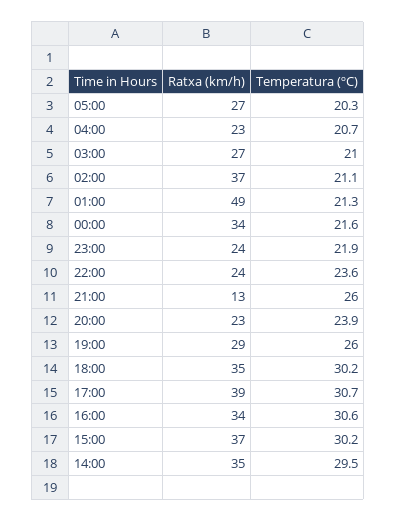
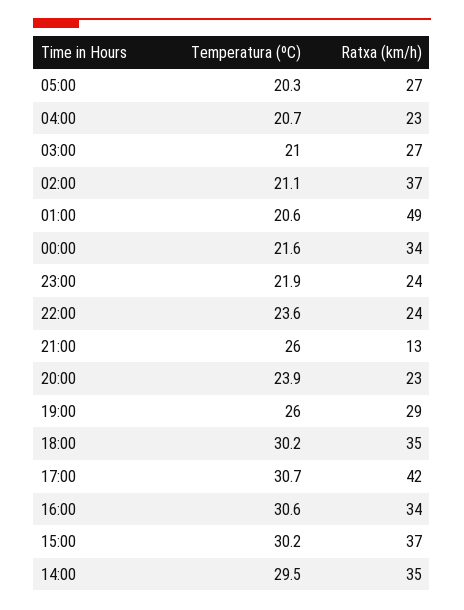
  {
    "Ratxa (km/h)": {
      "05:00": 27,
      "04:00": 23,
      "03:00": 27,
      "02:00": 37,
      "01:00": 49,
      "00:00": 34,
      "23:00": 24,
      "22:00": 24,
      "21:00": 13,
      "20:00": 23,
      "19:00": 29,
      "18:00": 35,
-     "17:00": 39,
+     "17:00": 42,
      "16:00": 34,
      "15:00": 37,
      "14:00": 35
    },
    "Temperatura (ºC)": {
      "05:00": 20.3,
      "04:00": 20.7,
      "03:00": 21,
      "02:00": 21.1,
-     "01:00": 21.3,
+     "01:00": 20.6,
      "00:00": 21.6,
      "23:00": 21.9,
      "22:00": 23.6,
      "21:00": 26,
      "20:00": 23.9,
      "19:00": 26,
      "18:00": 30.2,
      "17:00": 30.7,
      "16:00": 30.6,
      "15:00": 30.2,
      "14:00": 29.5
    }
  }

